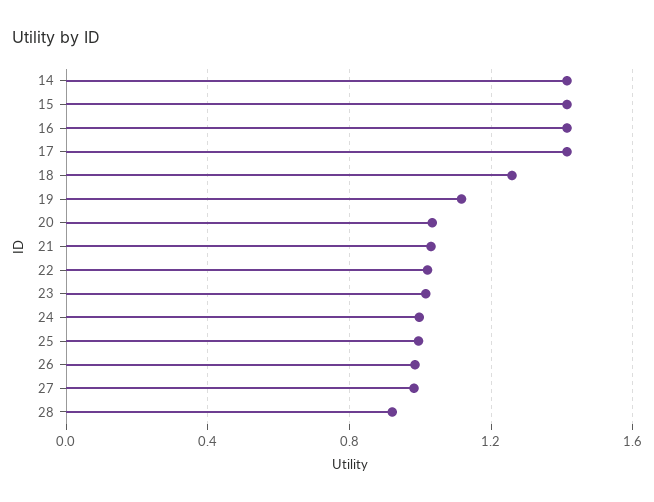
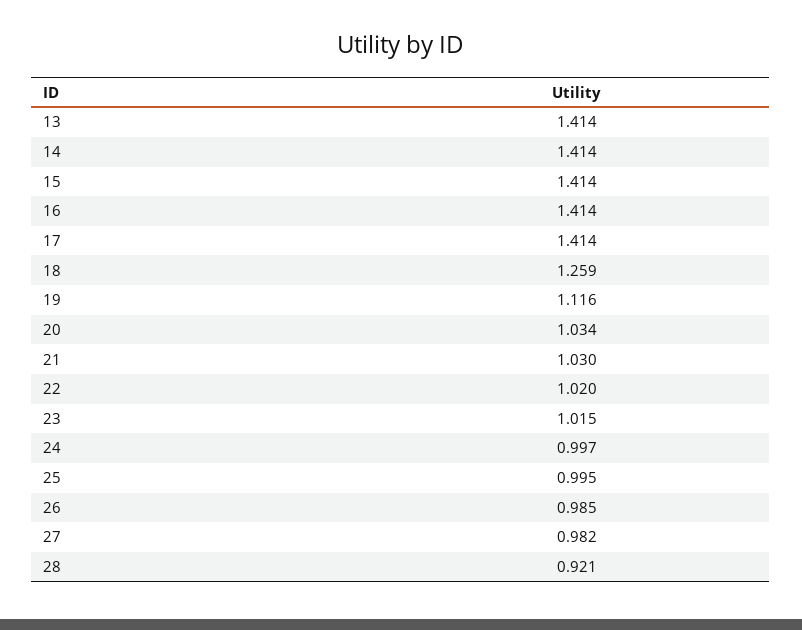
  {
    "14": 1.414,
    "15": 1.414,
    "16": 1.414,
    "17": 1.414,
    "18": 1.259,
    "19": 1.116,
    "20": 1.034,
    "21": 1.03,
    "22": 1.02,
    "23": 1.015,
    "24": 0.997,
    "25": 0.995,
    "26": 0.985,
    "27": 0.982,
-   "28": 0.921
+   "28": 0.921,
+   "13": 1.414
  }

